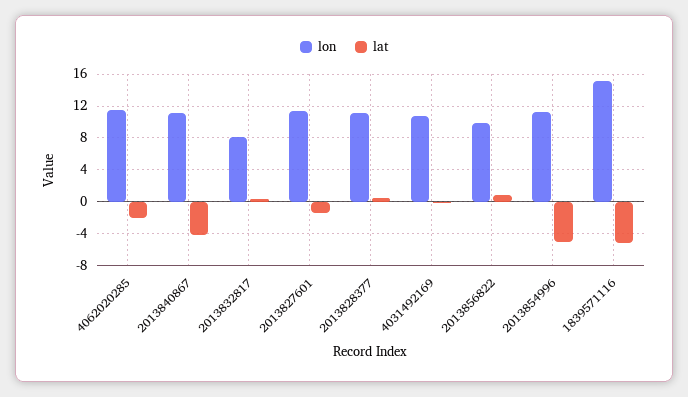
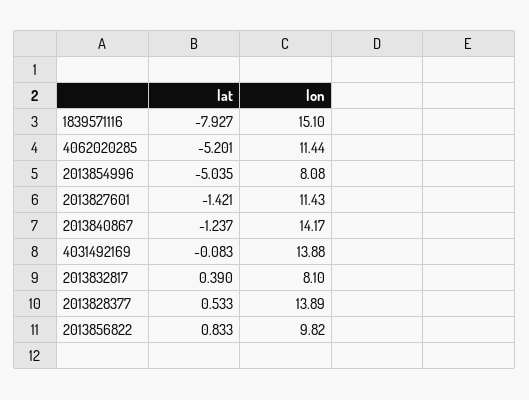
  {
    "lon": {
      "4062020285": 11.44,
-     "2013840867": 11,
+     "2013840867": 14.17,
      "2013832817": 8.1,
      "2013827601": 11.43,
-     "2013828377": 11,
+     "2013828377": 13.89,
-     "4031492169": 11,
+     "4031492169": 13.88,
      "2013856822": 9.82,
-     "2013854996": 11,
+     "2013854996": 8.08,
      "1839571116": 15.1
    },
    "lat": {
-     "4062020285": -2,
+     "4062020285": -5.201,
-     "2013840867": -4,
+     "2013840867": -1.237,
      "2013832817": 0.39,
      "2013827601": -1.421,
      "2013828377": 0.533,
      "4031492169": -0.083,
      "2013856822": 0.833,
      "2013854996": -5.035,
-     "1839571116": -5
+     "1839571116": -7.927
    }
  }

